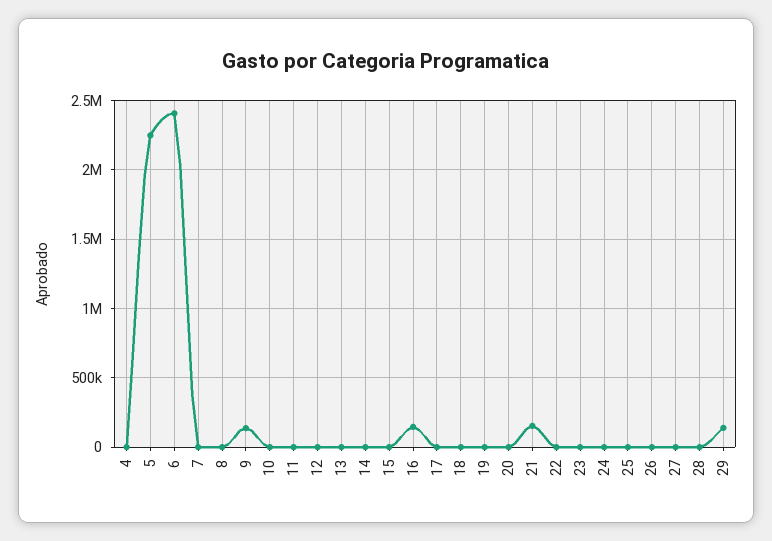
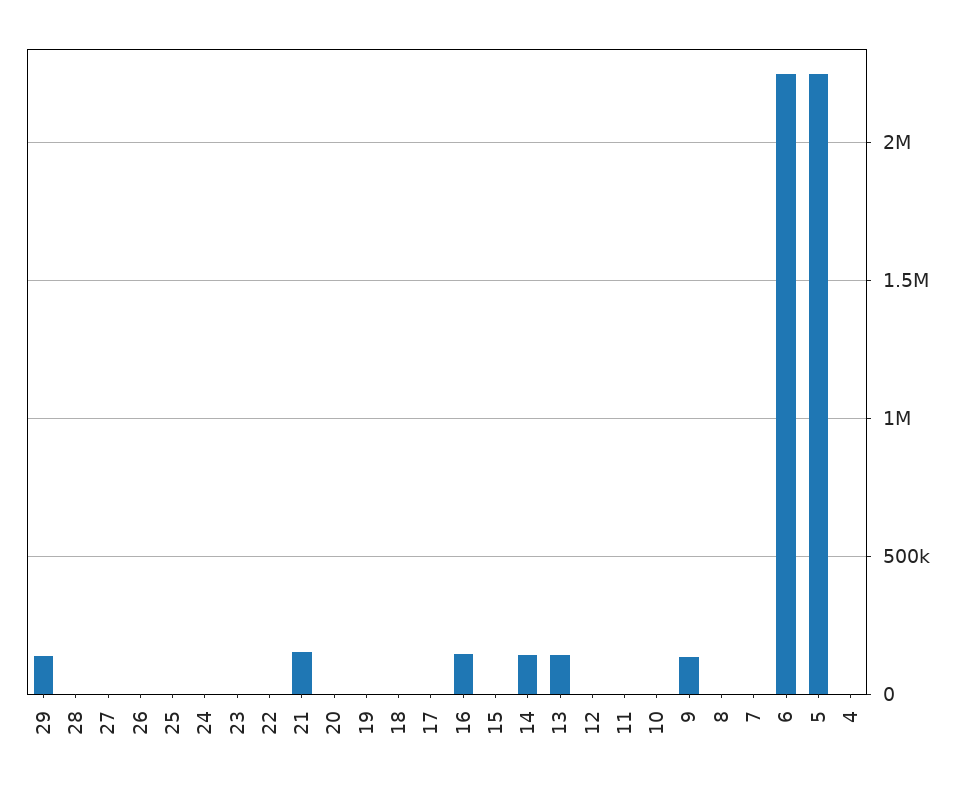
  {
    "4": 0,
    "5": 2250000,
-   "6": 2400000,
+   "6": 2250000,
    "7": 0,
    "8": 0,
    "9": 150000,
    "10": 0,
    "11": 0,
    "12": 0,
-   "13": 0,
+   "13": 150000,
-   "14": 0,
+   "14": 150000,
    "15": 0,
    "16": 150000,
    "17": 0,
    "18": 0,
    "19": 0,
    "20": 0,
    "21": 150000,
    "22": 0,
    "23": 0,
    "24": 0,
    "25": 0,
    "26": 0,
    "27": 0,
    "28": 0,
    "29": 150000
  }

